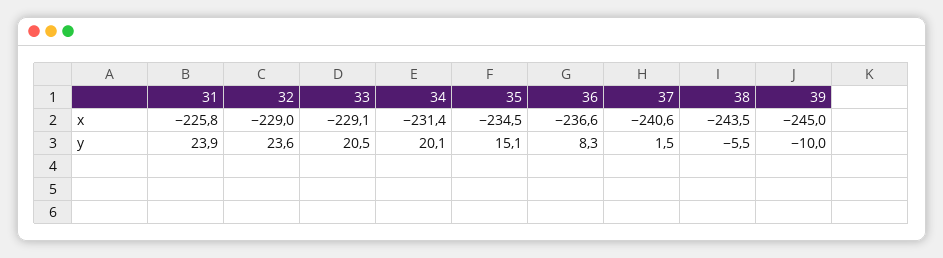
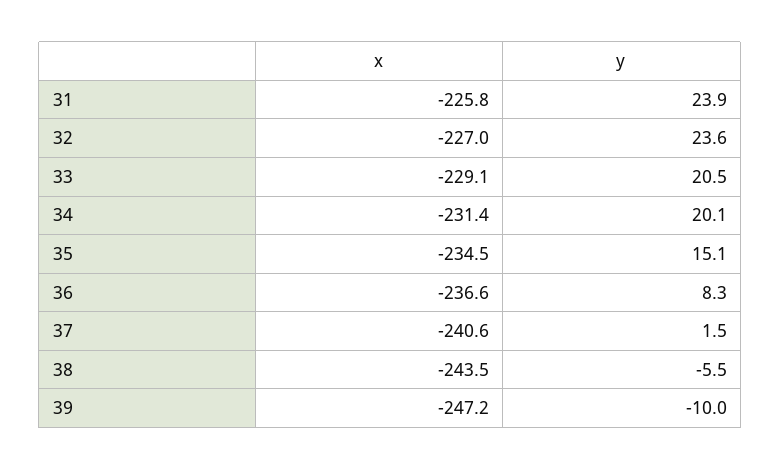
  {
    "31": {
      "x": -225.8,
      "y": 23.9
    },
    "32": {
-     "x": -229,
+     "x": -227,
      "y": 23.6
    },
    "33": {
      "x": -229.1,
      "y": 20.5
    },
    "34": {
      "x": -231.4,
      "y": 20.1
    },
    "35": {
      "x": -234.5,
      "y": 15.1
    },
    "36": {
      "x": -236.6,
      "y": 8.3
    },
    "37": {
      "x": -240.6,
      "y": 1.5
    },
    "38": {
      "x": -243.5,
      "y": -5.5
    },
    "39": {
-     "x": -245,
+     "x": -247.2,
      "y": -10
    }
  }

